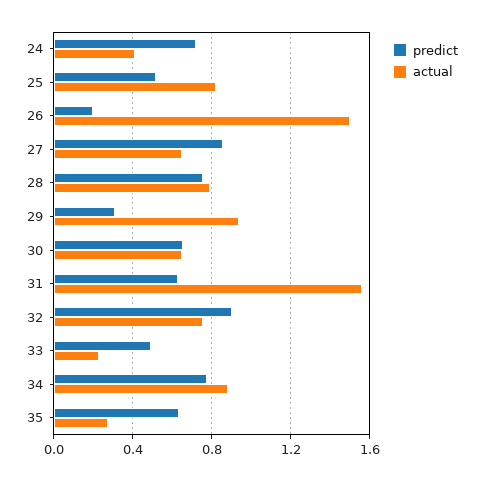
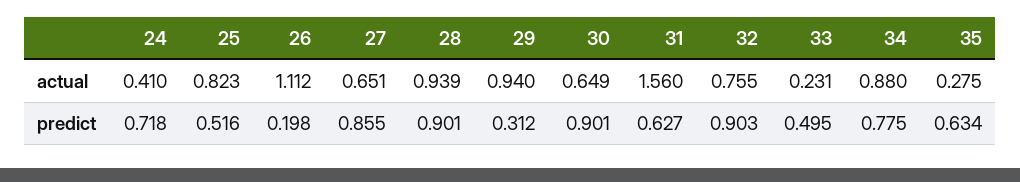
  {
    "predict": {
      "24": 0.718,
      "25": 0.516,
      "26": 0.198,
      "27": 0.855,
-     "28": 0.75,
+     "28": 0.901,
      "29": 0.312,
-     "30": 0.65,
+     "30": 0.901,
      "31": 0.627,
      "32": 0.903,
      "33": 0.495,
      "34": 0.775,
      "35": 0.634
    },
    "actual": {
      "24": 0.41,
      "25": 0.823,
-     "26": 1.5,
+     "26": 1.112,
      "27": 0.651,
-     "28": 0.8,
+     "28": 0.939,
      "29": 0.94,
      "30": 0.649,
      "31": 1.56,
      "32": 0.755,
      "33": 0.231,
      "34": 0.88,
      "35": 0.275
    }
  }

